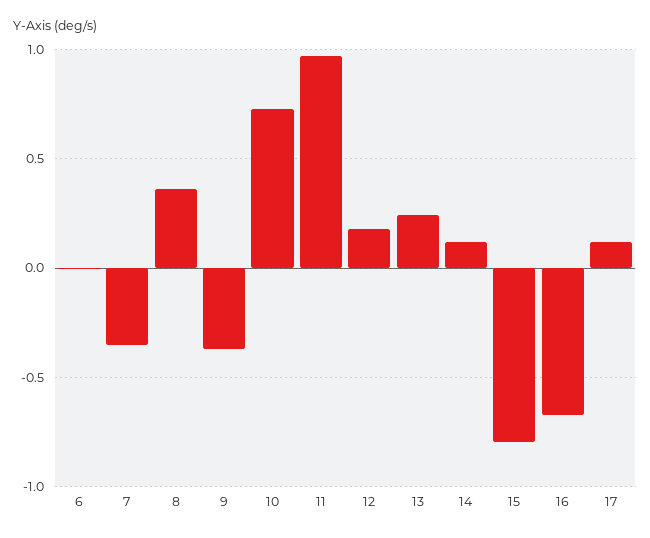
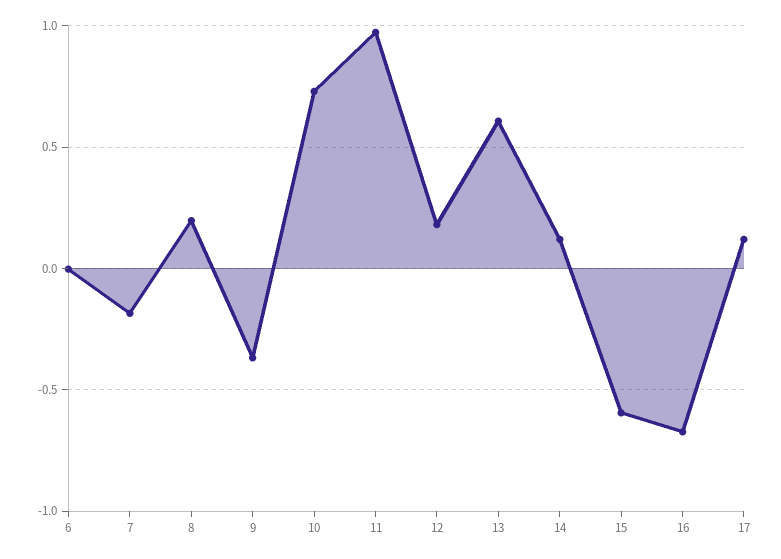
  {
    "6": 0,
-   "7": -0.35,
+   "7": -0.2,
-   "8": 0.35,
+   "8": 0.2,
    "9": -0.35,
    "10": 0.75,
    "11": 0.95,
    "12": 0.2,
-   "13": 0.25,
+   "13": 0.6,
    "14": 0.1,
-   "15": -0.8,
+   "15": -0.6,
    "16": -0.65,
    "17": 0.1
  }

